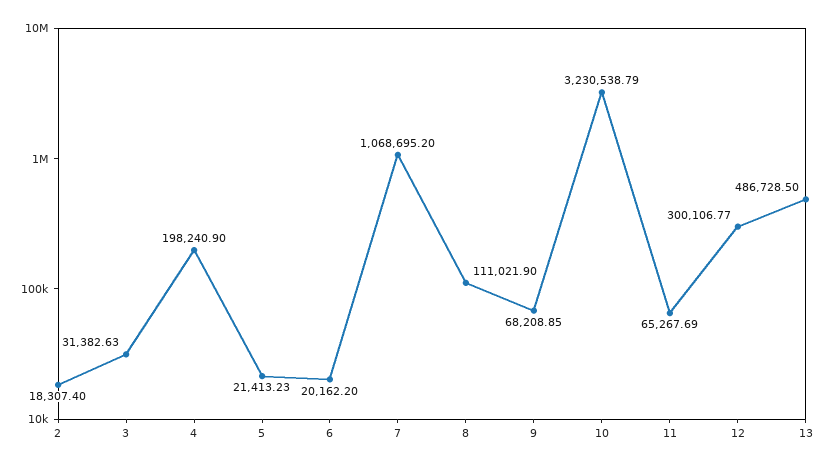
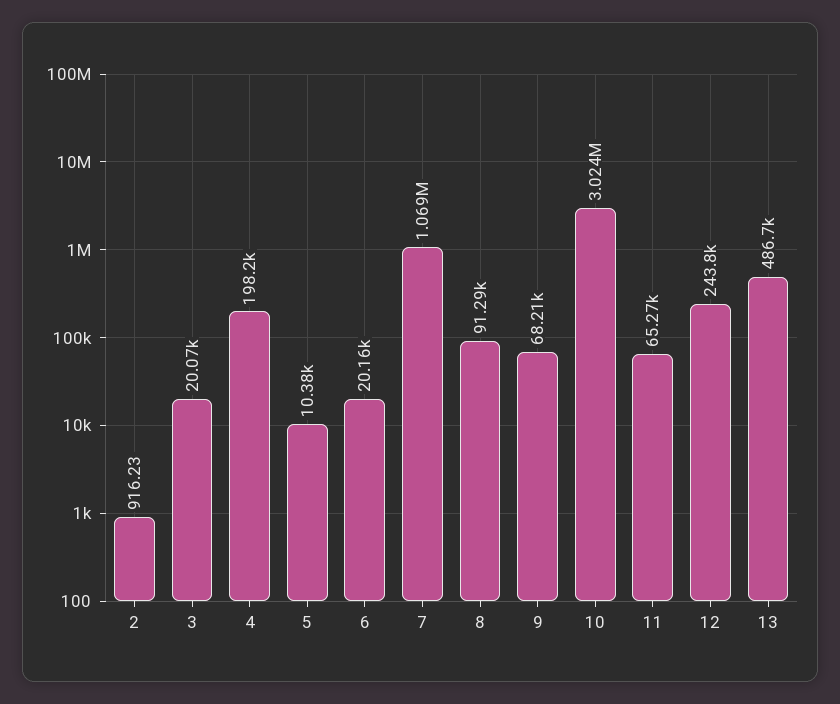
  {
-   "2": 18307.4,
+   "2": 916.23,
-   "3": 31382.63,
+   "3": 20070,
    "4": 198240.9,
-   "5": 21413.23,
+   "5": 10380,
    "6": 20162.2,
    "7": 1068695.2,
-   "8": 111021.9,
+   "8": 91290,
    "9": 68208.85,
-   "10": 3230538.79,
+   "10": 3024000,
    "11": 65267.69,
-   "12": 300106.77,
+   "12": 243800,
    "13": 486728.5
  }

